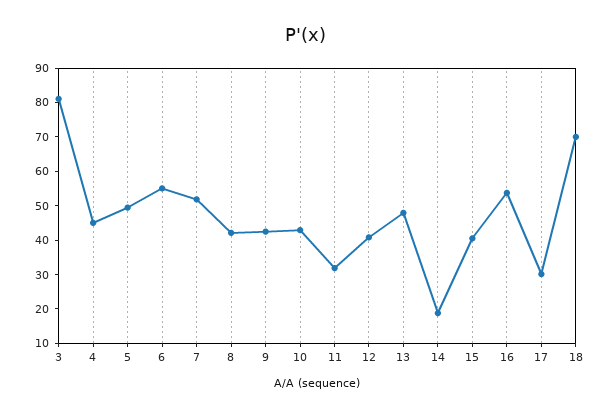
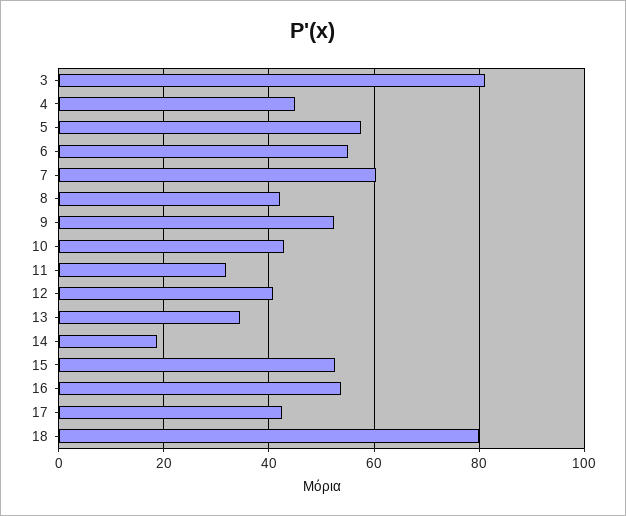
  {
    "3": 82,
    "4": 46,
-   "5": 50,
+   "5": 58,
    "6": 56,
-   "7": 52.5,
+   "7": 60,
    "8": 42,
-   "9": 42.5,
+   "9": 52,
    "10": 42,
    "11": 32,
    "12": 40,
-   "13": 47.5,
+   "13": 34,
    "14": 18,
-   "15": 40,
+   "15": 52,
    "16": 54,
-   "17": 30,
+   "17": 42,
-   "18": 70
+   "18": 80
  }

